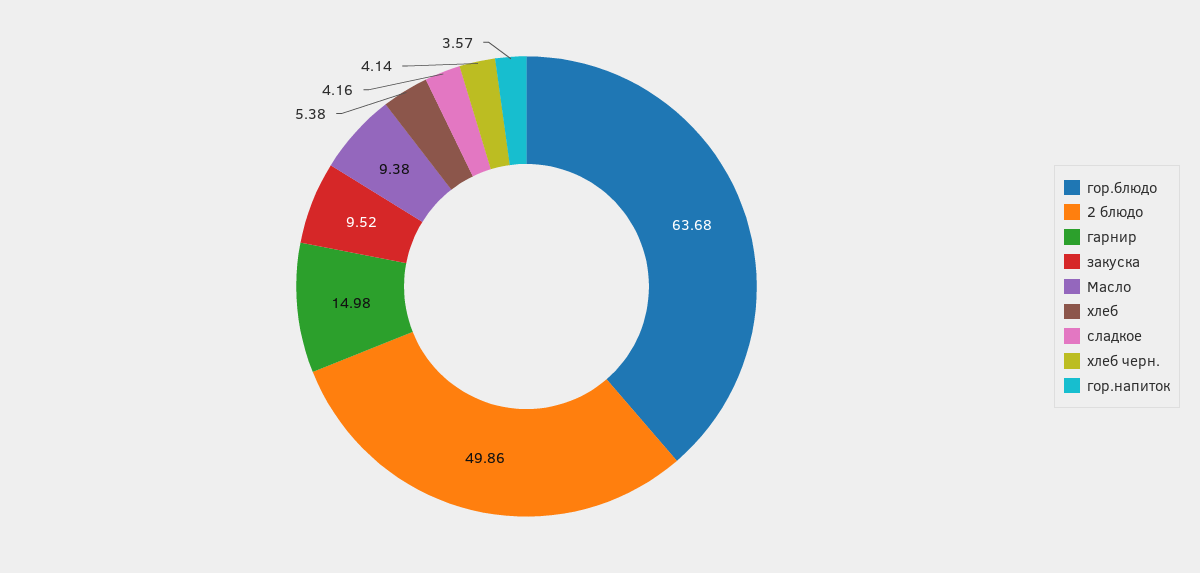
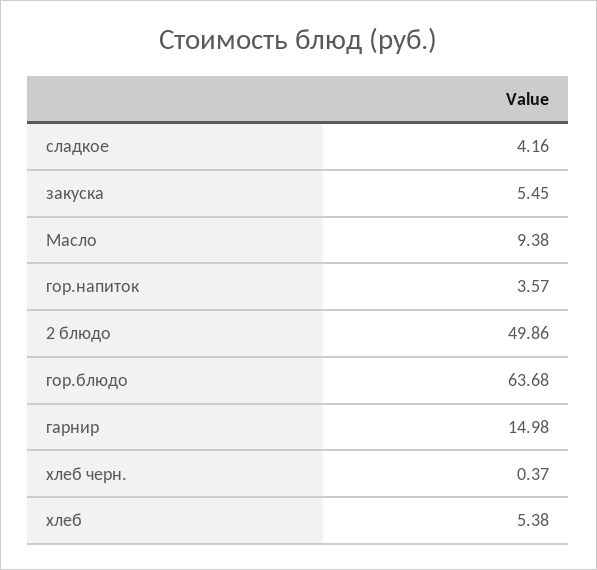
  {
    "гор.блюдо": 63.68,
    "2 блюдо": 49.86,
    "гарнир": 14.98,
-   "закуска": 9.52,
+   "закуска": 5.45,
    "Масло": 9.38,
    "хлеб": 5.38,
    "сладкое": 4.16,
-   "хлеб черн.": 4.14,
+   "хлеб черн.": 0.37,
    "гор.напиток": 3.57
  }

